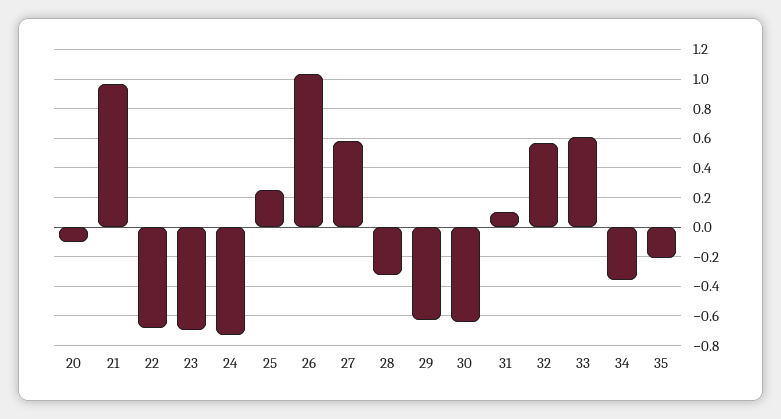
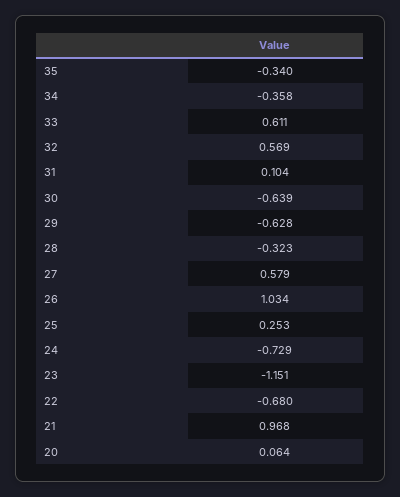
  {
-   "20": -0.1,
+   "20": 0.064,
    "21": 0.968,
    "22": -0.68,
-   "23": -0.7,
+   "23": -1.151,
    "24": -0.729,
    "25": 0.253,
    "26": 1.034,
    "27": 0.579,
    "28": -0.323,
    "29": -0.628,
    "30": -0.639,
    "31": 0.104,
    "32": 0.569,
    "33": 0.611,
    "34": -0.358,
-   "35": -0.2
+   "35": -0.34
  }

